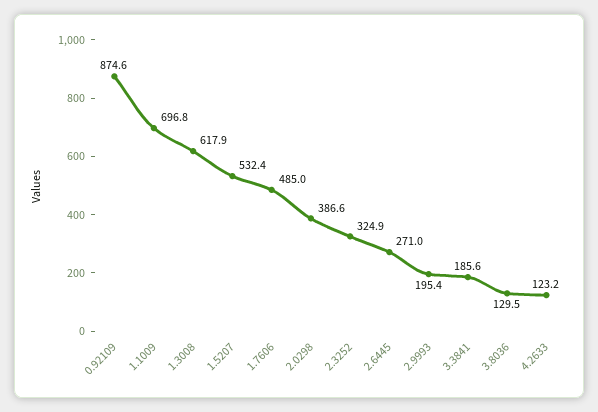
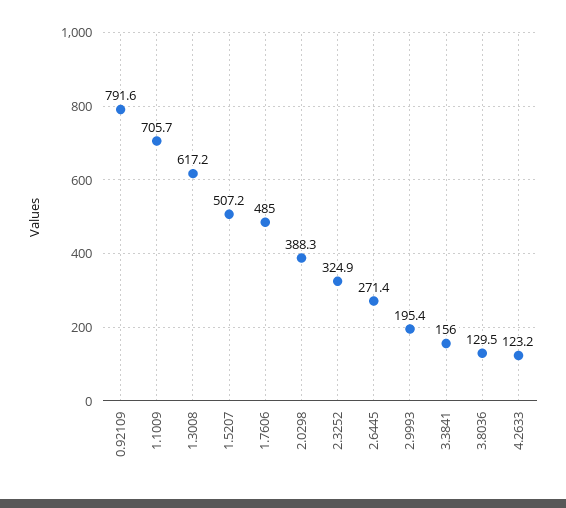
  {
-   "0.92109": 874.6,
+   "0.92109": 791.6,
-   "1.1009": 696.8,
+   "1.1009": 705.7,
-   "1.3008": 617.9,
+   "1.3008": 617.2,
-   "1.5207": 532.4,
+   "1.5207": 507.2,
    "1.7606": 485,
-   "2.0298": 386.6,
+   "2.0298": 388.3,
    "2.3252": 324.9,
-   "2.6445": 271,
+   "2.6445": 271.4,
    "2.9993": 195.4,
-   "3.3841": 185.6,
+   "3.3841": 156,
    "3.8036": 129.5,
    "4.2633": 123.2
  }

